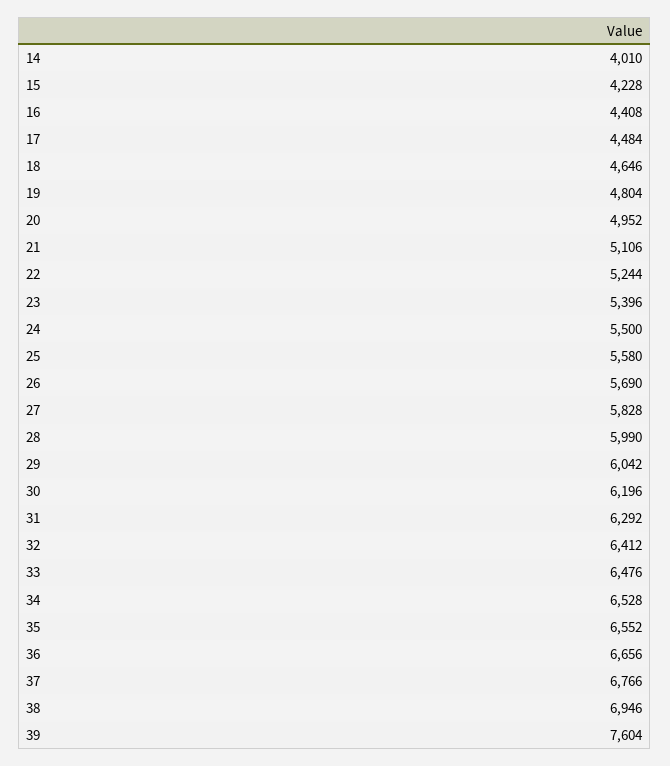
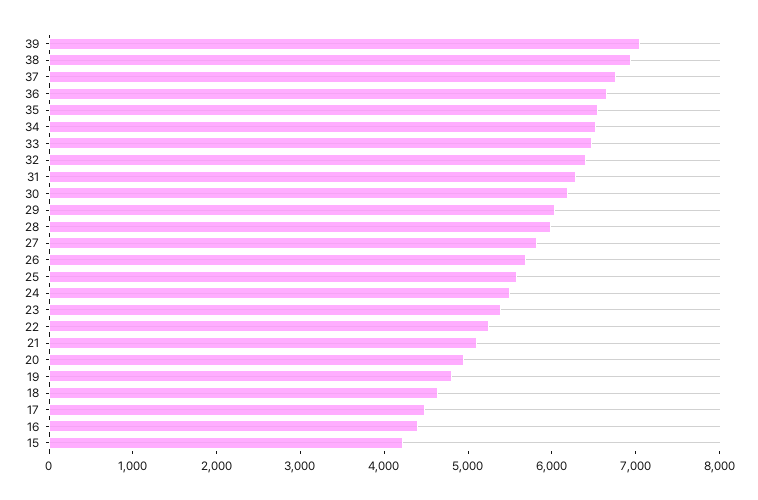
  {
-   "14": 4010,
    "15": 4228,
    "16": 4408,
    "17": 4484,
    "18": 4646,
    "19": 4804,
    "20": 4952,
    "21": 5106,
    "22": 5244,
    "23": 5396,
    "24": 5500,
    "25": 5580,
    "26": 5690,
    "27": 5828,
    "28": 5990,
    "29": 6042,
    "30": 6196,
    "31": 6292,
    "32": 6412,
    "33": 6476,
    "34": 6528,
    "35": 6552,
    "36": 6656,
    "37": 6766,
    "38": 6946,
-   "39": 7604
+   "39": 7000
  }

